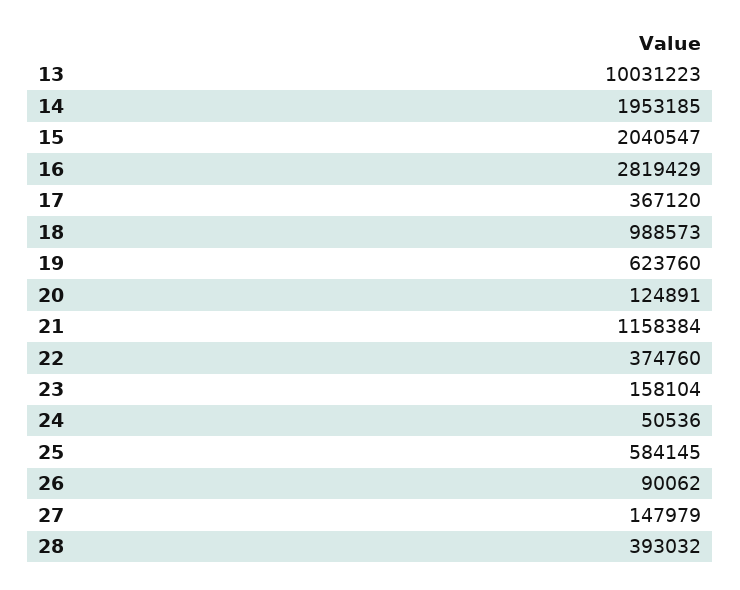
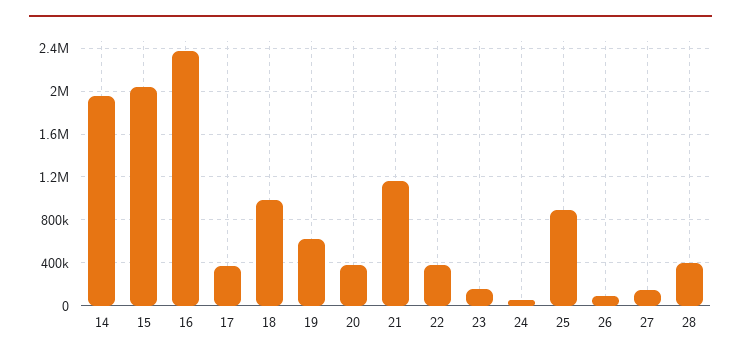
  {
-   "13": 10031223,
    "14": 1953185,
    "15": 2040547,
-   "16": 2819429,
+   "16": 2400000,
    "17": 367120,
    "18": 988573,
    "19": 623760,
-   "20": 124891,
+   "20": 400000,
    "21": 1158384,
    "22": 374760,
    "23": 158104,
    "24": 50536,
-   "25": 584145,
+   "25": 900000,
    "26": 90062,
    "27": 147979,
    "28": 393032
  }

